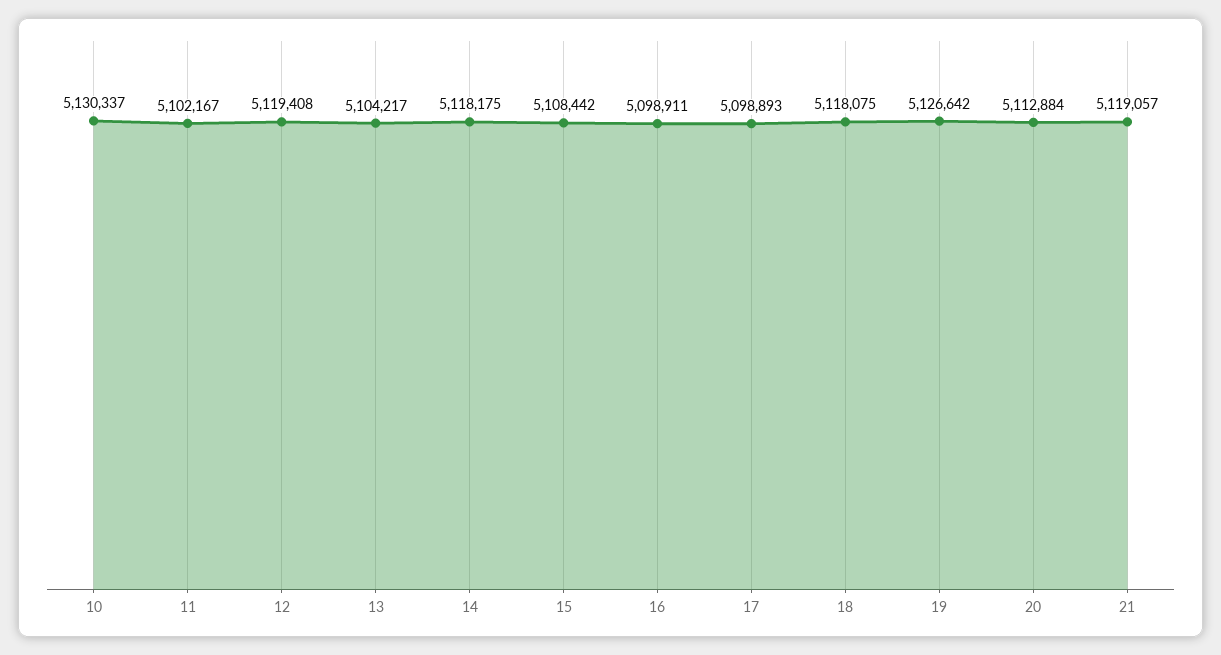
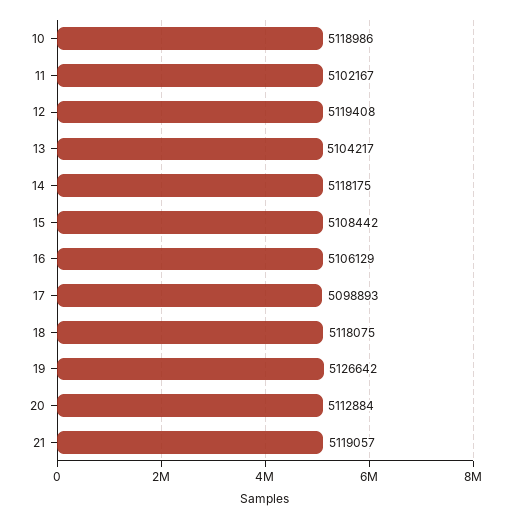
  {
-   "10": 5130337,
+   "10": 5118986,
    "11": 5102167,
    "12": 5119408,
    "13": 5104217,
    "14": 5118175,
    "15": 5108442,
-   "16": 5098911,
+   "16": 5106129,
    "17": 5098893,
    "18": 5118075,
    "19": 5126642,
    "20": 5112884,
    "21": 5119057
  }

